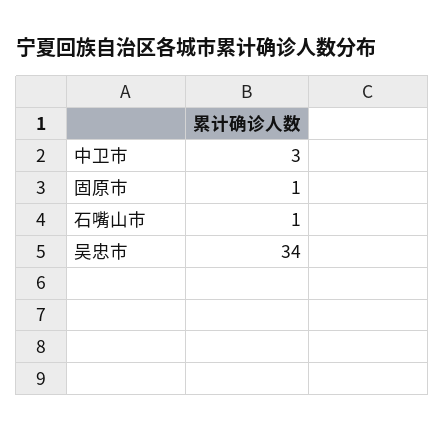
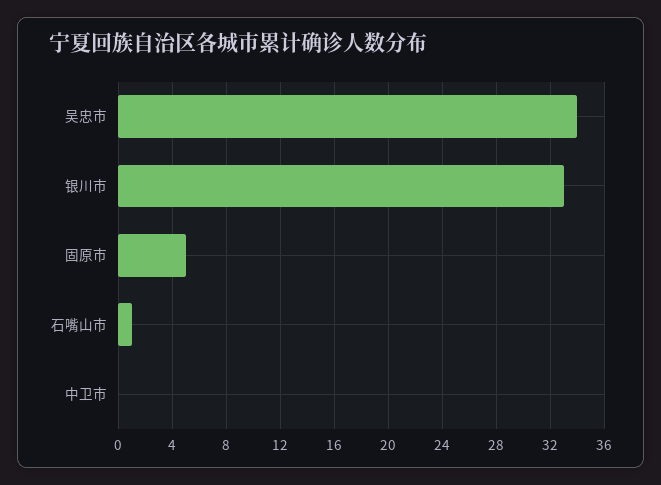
  {
-   "中卫市": 3,
+   "中卫市": 0,
-   "固原市": 1,
+   "固原市": 5,
    "石嘴山市": 1,
-   "吴忠市": 34
+   "吴忠市": 34,
+   "银川市": 33
  }

